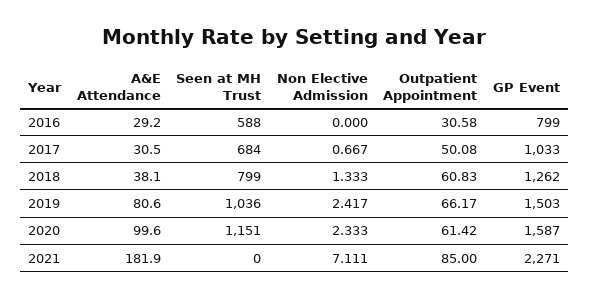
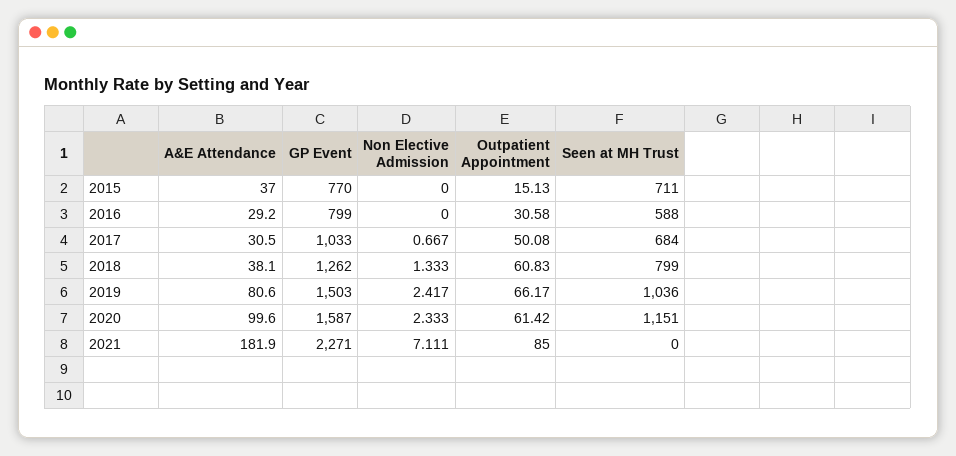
  {
    "A&E Attendance": {
      "2016": 29.2,
      "2017": 30.5,
      "2018": 38.1,
      "2019": 80.6,
      "2020": 99.6,
-     "2021": 181.9
+     "2021": 181.9,
+     "2015": 37
    },
    "Seen at MH Trust": {
      "2016": 588,
      "2017": 684,
      "2018": 799,
      "2019": 1036,
      "2020": 1151,
-     "2021": 0
+     "2021": 0,
+     "2015": 711
    },
    "Non Elective Admission": {
      "2016": 0,
      "2017": 0.667,
      "2018": 1.333,
      "2019": 2.417,
      "2020": 2.333,
-     "2021": 7.111
+     "2021": 7.111,
+     "2015": 0
    },
    "Outpatient Appointment": {
      "2016": 30.58,
      "2017": 50.08,
      "2018": 60.83,
      "2019": 66.17,
      "2020": 61.42,
-     "2021": 85
+     "2021": 85,
+     "2015": 15.13
    },
    "GP Event": {
      "2016": 799,
      "2017": 1033,
      "2018": 1262,
      "2019": 1503,
      "2020": 1587,
-     "2021": 2271
+     "2021": 2271,
+     "2015": 770
    }
  }

